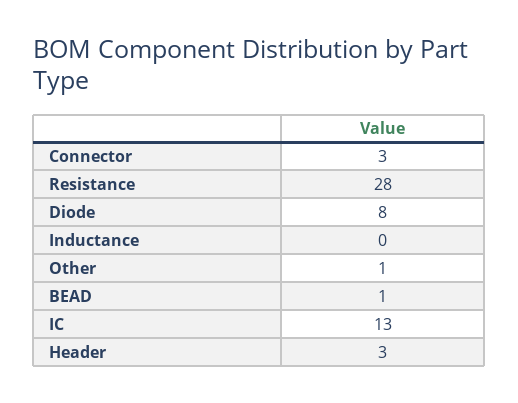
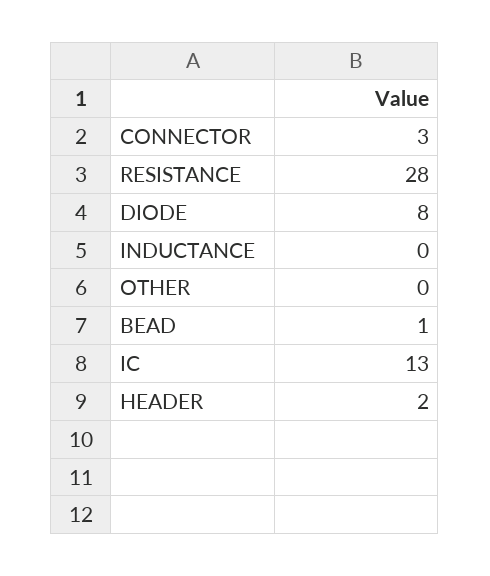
  {
    "Connector": 3,
    "Resistance": 28,
    "Diode": 8,
    "Inductance": 0,
-   "Other": 1,
+   "Other": 0,
    "BEAD": 1,
    "IC": 13,
-   "Header": 3
+   "Header": 2
  }

